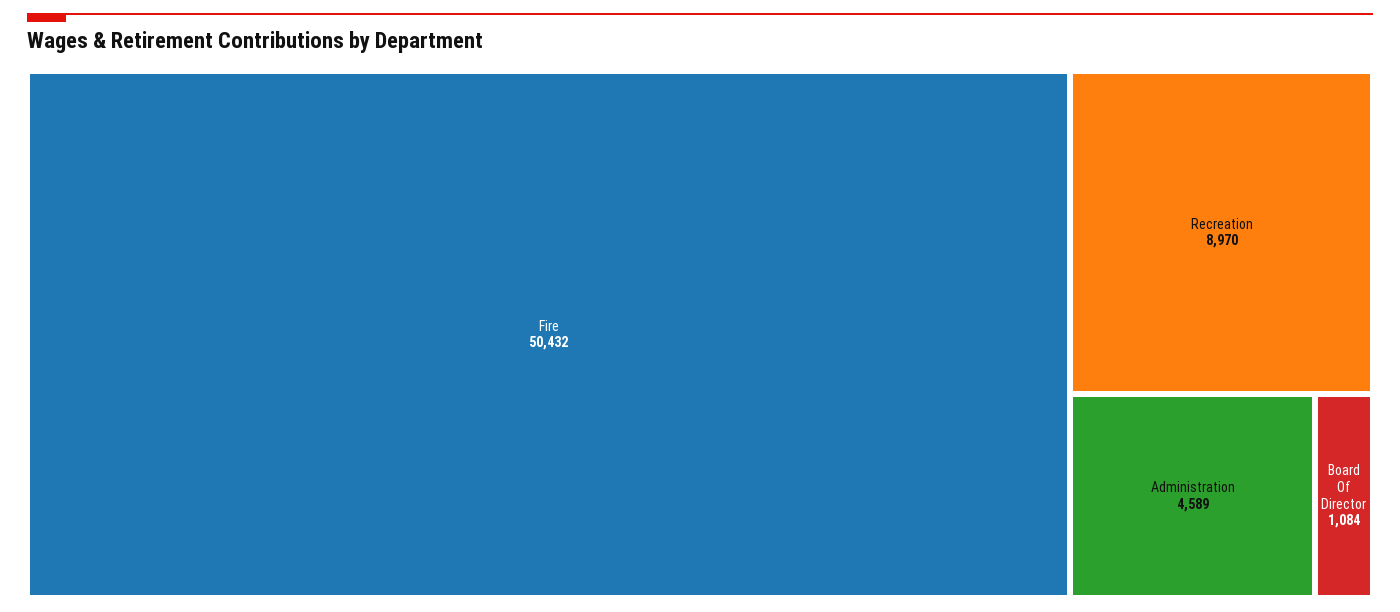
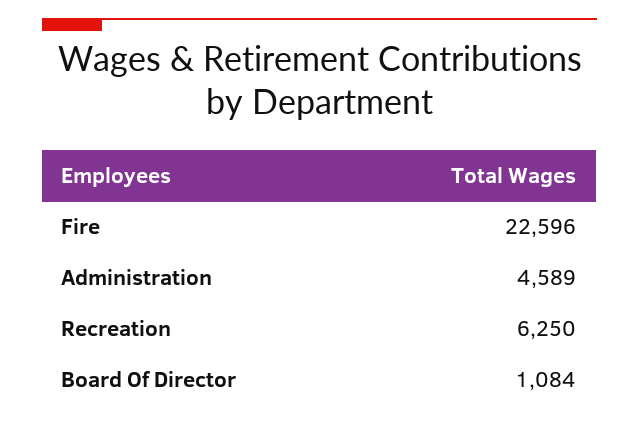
  {
-   "Fire": 50432,
+   "Fire": 22596,
-   "Recreation": 8970,
+   "Recreation": 6250,
    "Administration": 4589,
    "Board Of Director": 1084
  }

